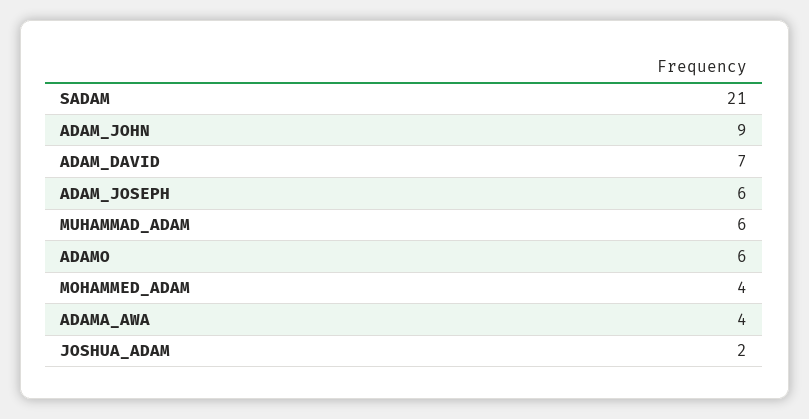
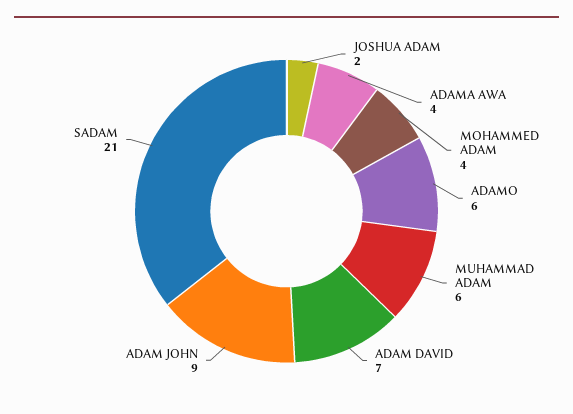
  {
    "SADAM": 21,
    "ADAM_JOHN": 9,
    "ADAM_DAVID": 7,
-   "ADAM_JOSEPH": 6,
    "MUHAMMAD_ADAM": 6,
    "ADAMO": 6,
    "MOHAMMED_ADAM": 4,
    "ADAMA_AWA": 4,
    "JOSHUA_ADAM": 2
  }

